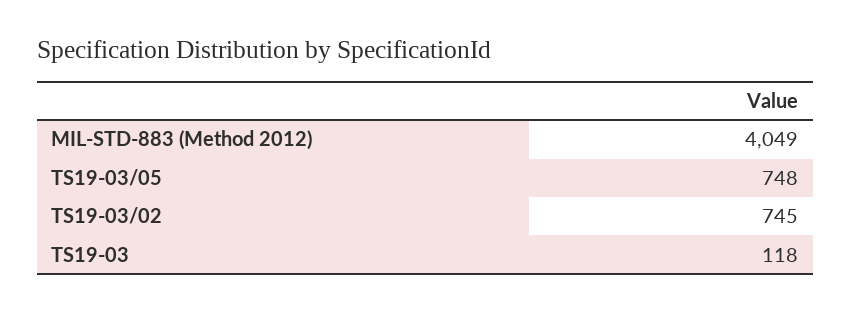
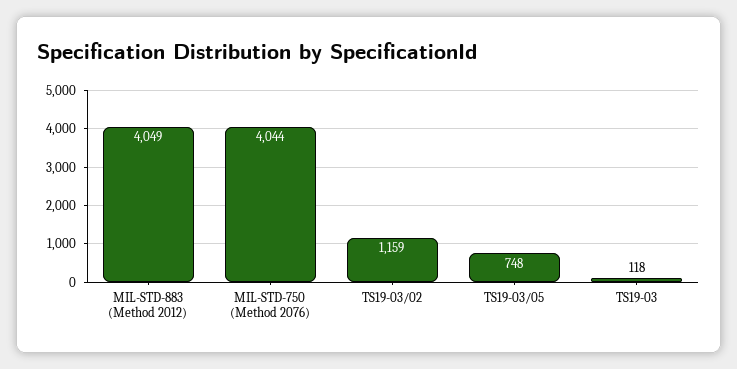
  {
    "MIL-STD-883 (Method 2012)": 4049,
    "TS19-03/05": 748,
-   "TS19-03/02": 745,
+   "TS19-03/02": 1159,
-   "TS19-03": 118
+   "TS19-03": 118,
+   "MIL-STD-750 (Method 2076)": 4044
  }

